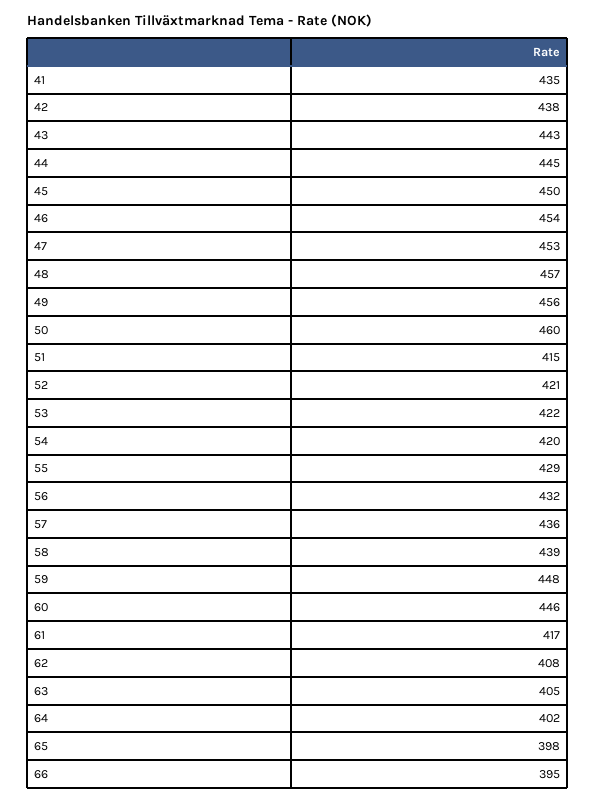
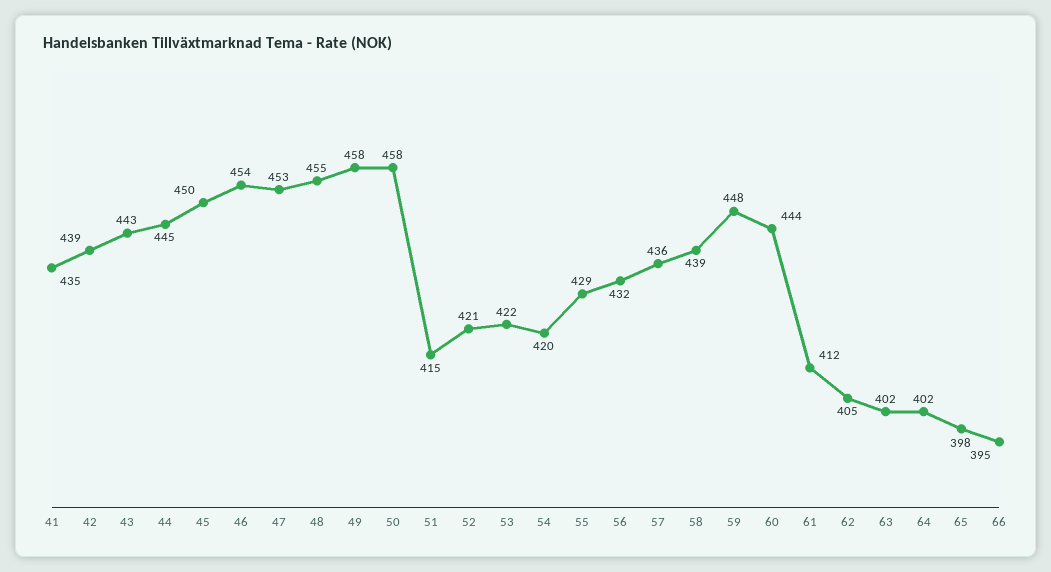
  {
    "41": 435,
-   "42": 438,
+   "42": 439,
    "43": 443,
    "44": 445,
    "45": 450,
    "46": 454,
    "47": 453,
-   "48": 457,
+   "48": 455,
-   "49": 456,
+   "49": 458,
-   "50": 460,
+   "50": 458,
    "51": 415,
    "52": 421,
    "53": 422,
    "54": 420,
    "55": 429,
    "56": 432,
    "57": 436,
    "58": 439,
    "59": 448,
-   "60": 446,
+   "60": 444,
-   "61": 417,
+   "61": 412,
-   "62": 408,
+   "62": 405,
-   "63": 405,
+   "63": 402,
    "64": 402,
    "65": 398,
    "66": 395
  }

